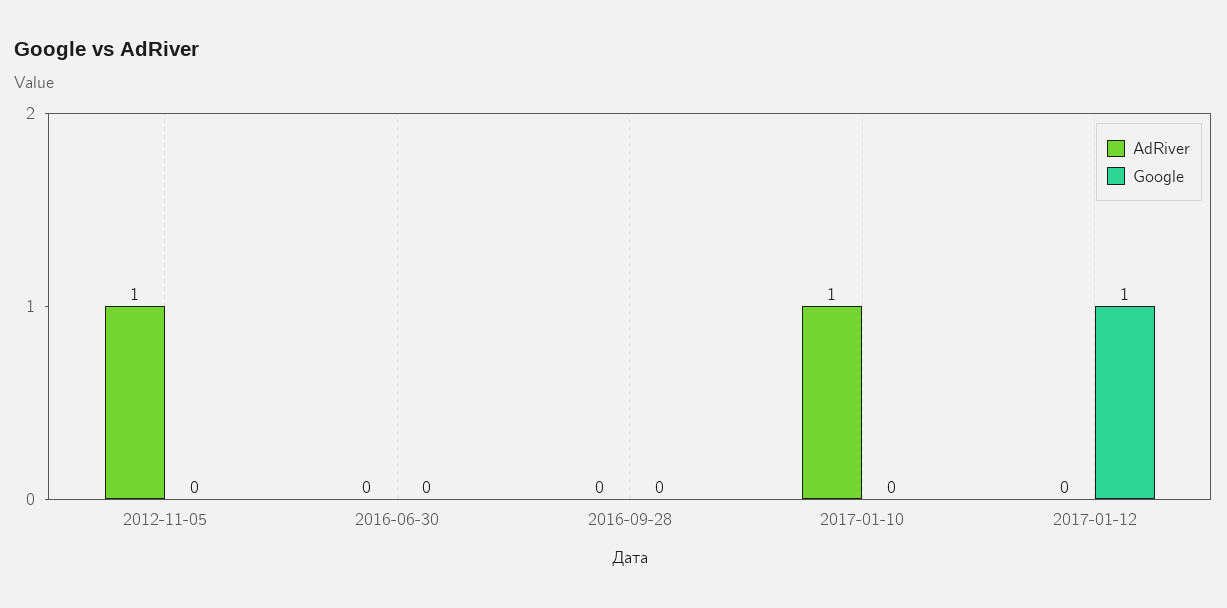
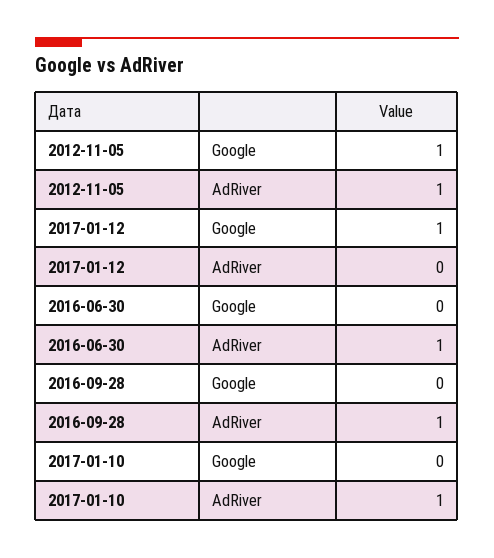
  {
    "AdRiver": {
      "2012-11-05": 1,
-     "2016-06-30": 0,
+     "2016-06-30": 1,
-     "2016-09-28": 0,
+     "2016-09-28": 1,
      "2017-01-10": 1,
      "2017-01-12": 0
    },
    "Google": {
-     "2012-11-05": 0,
+     "2012-11-05": 1,
      "2016-06-30": 0,
      "2016-09-28": 0,
      "2017-01-10": 0,
      "2017-01-12": 1
    }
  }

